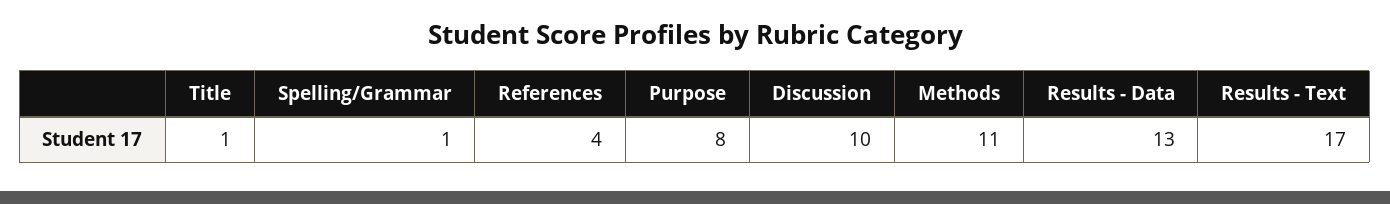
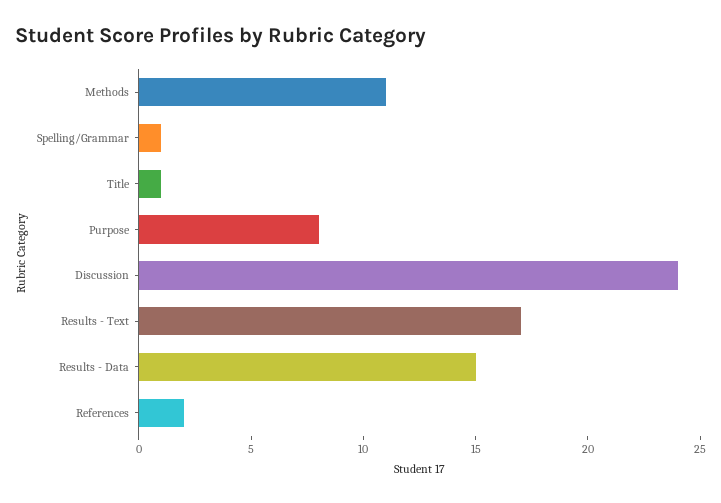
  {
    "Title": 1,
    "Spelling/Grammar": 1,
-   "References": 4,
+   "References": 2,
    "Purpose": 8,
-   "Discussion": 10,
+   "Discussion": 24,
    "Methods": 11,
-   "Results - Data": 13,
+   "Results - Data": 15,
    "Results - Text": 17
  }

